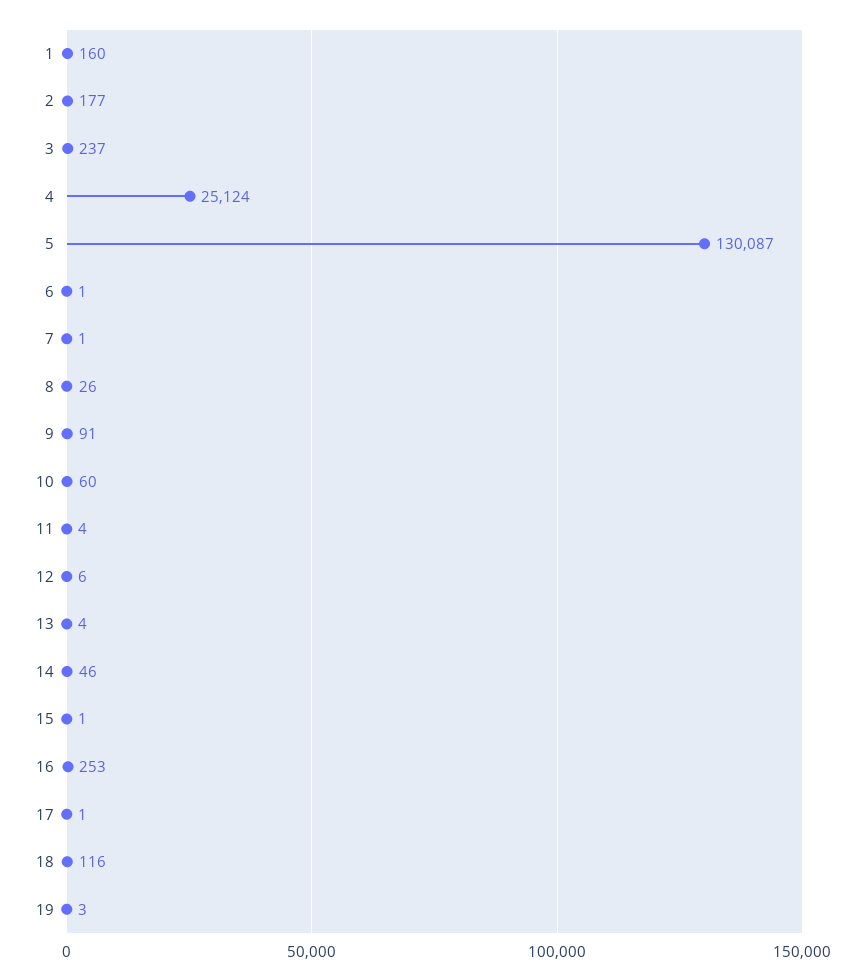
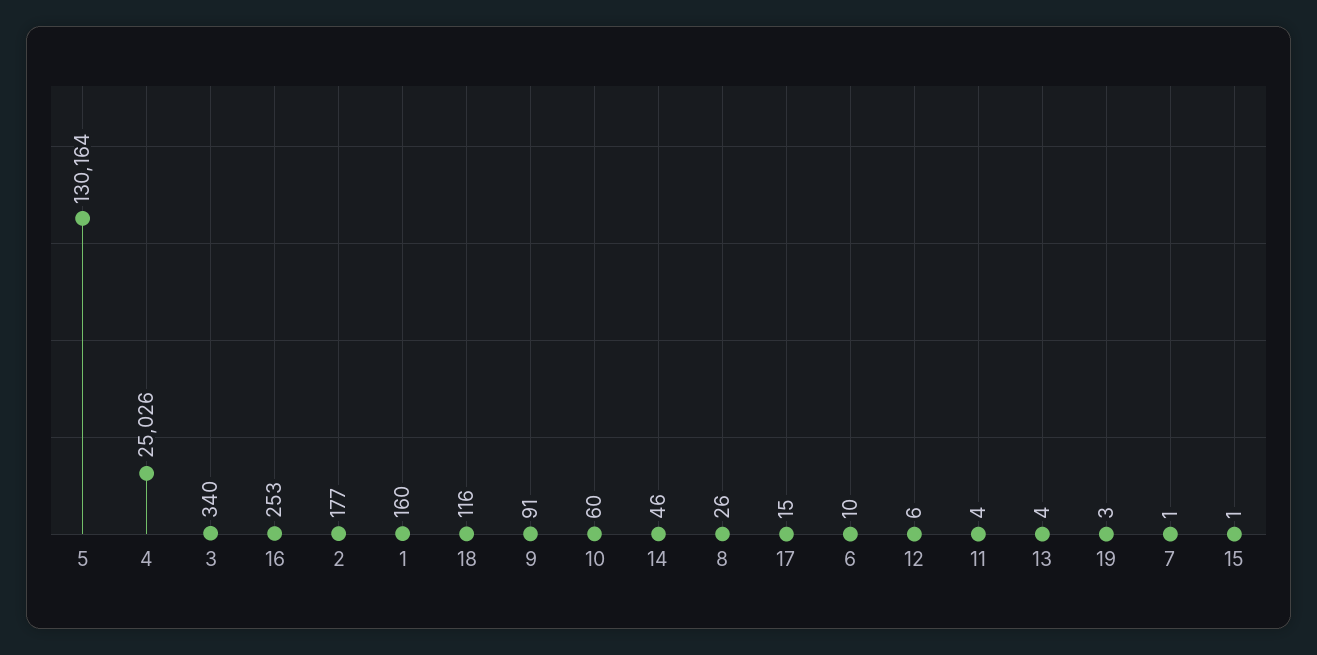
  {
    "1": 160,
    "2": 177,
-   "3": 237,
+   "3": 340,
-   "4": 25124,
+   "4": 25026,
-   "5": 130087,
+   "5": 130164,
-   "6": 1,
+   "6": 10,
    "7": 1,
    "8": 26,
    "9": 91,
    "10": 60,
    "11": 4,
    "12": 6,
    "13": 4,
    "14": 46,
    "15": 1,
    "16": 253,
-   "17": 1,
+   "17": 15,
    "18": 116,
    "19": 3
  }

